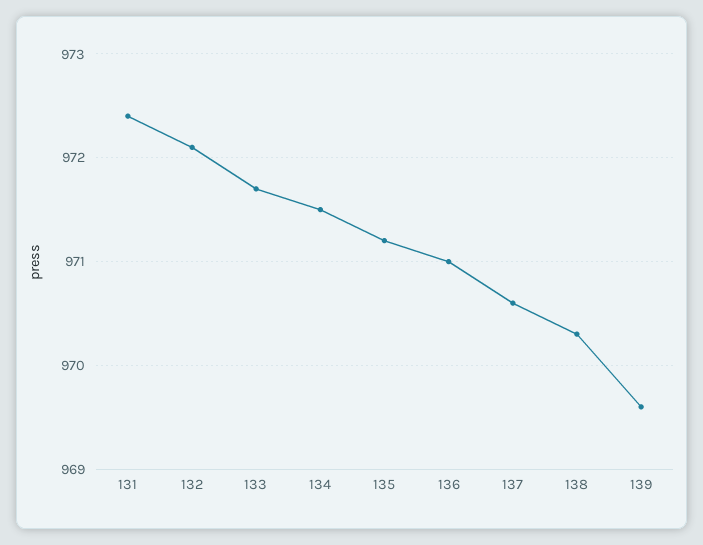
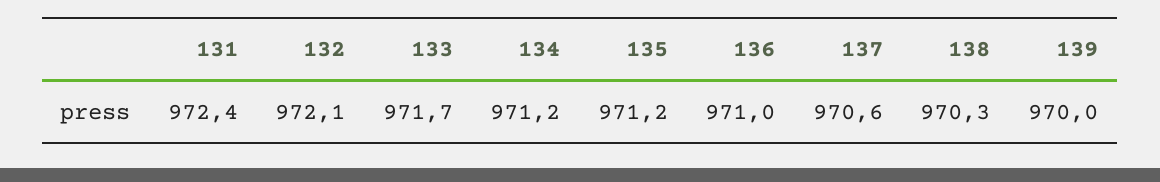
  {
    "131": 972.4,
    "132": 972.1,
    "133": 971.7,
-   "134": 971.5,
+   "134": 971.2,
    "135": 971.2,
    "136": 971,
    "137": 970.6,
    "138": 970.3,
-   "139": 969.6
+   "139": 970
  }

